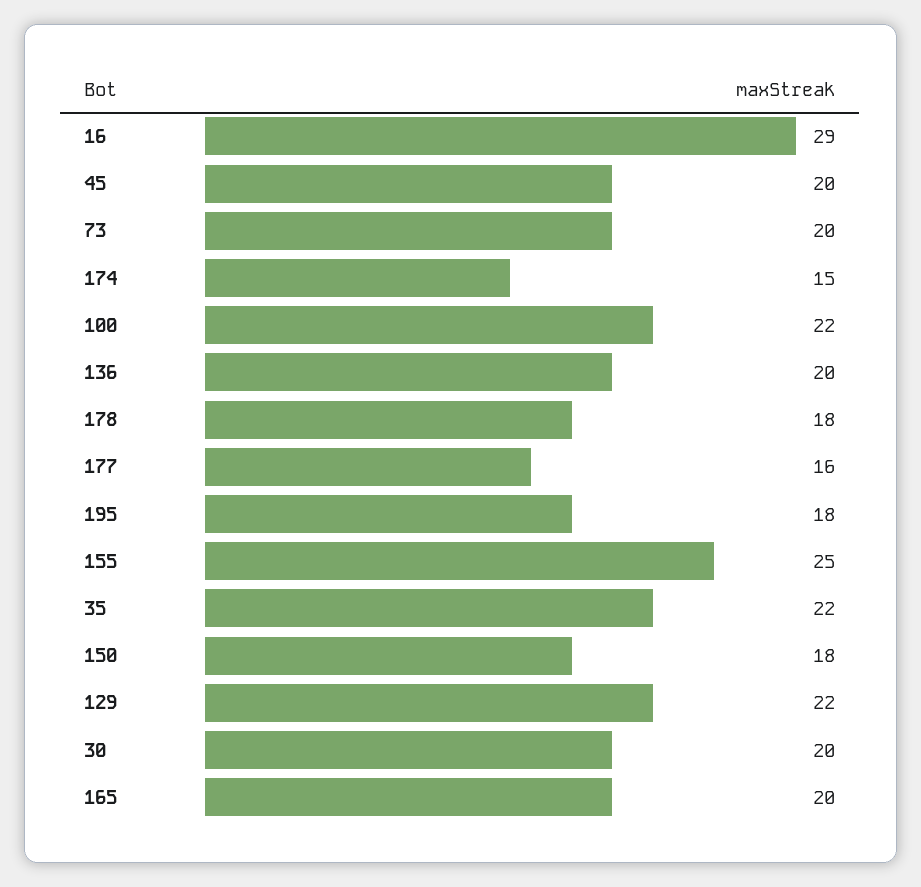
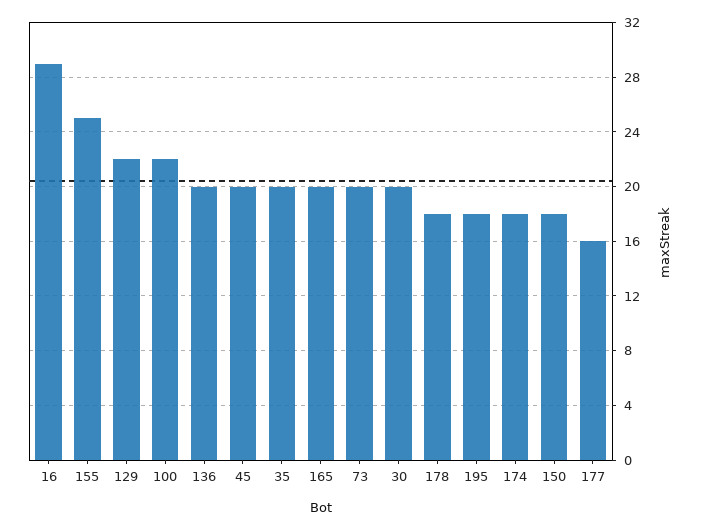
  {
    "16": 29,
    "45": 20,
    "73": 20,
-   "174": 15,
+   "174": 18,
    "100": 22,
    "136": 20,
    "178": 18,
    "177": 16,
    "195": 18,
    "155": 25,
-   "35": 22,
+   "35": 20,
    "150": 18,
    "129": 22,
    "30": 20,
    "165": 20
  }

